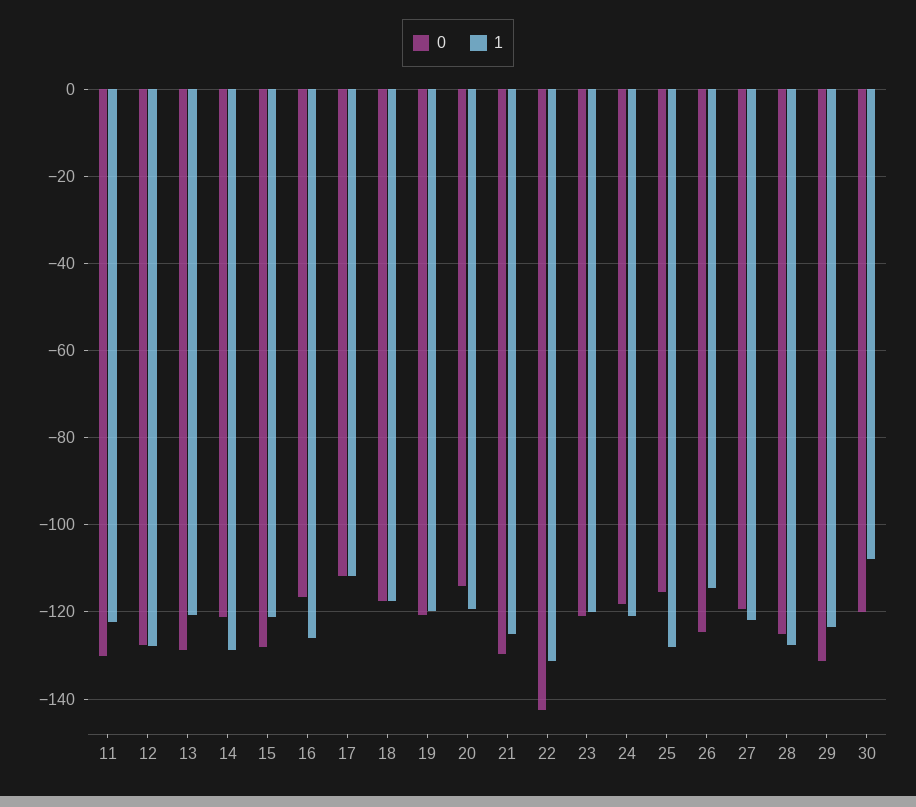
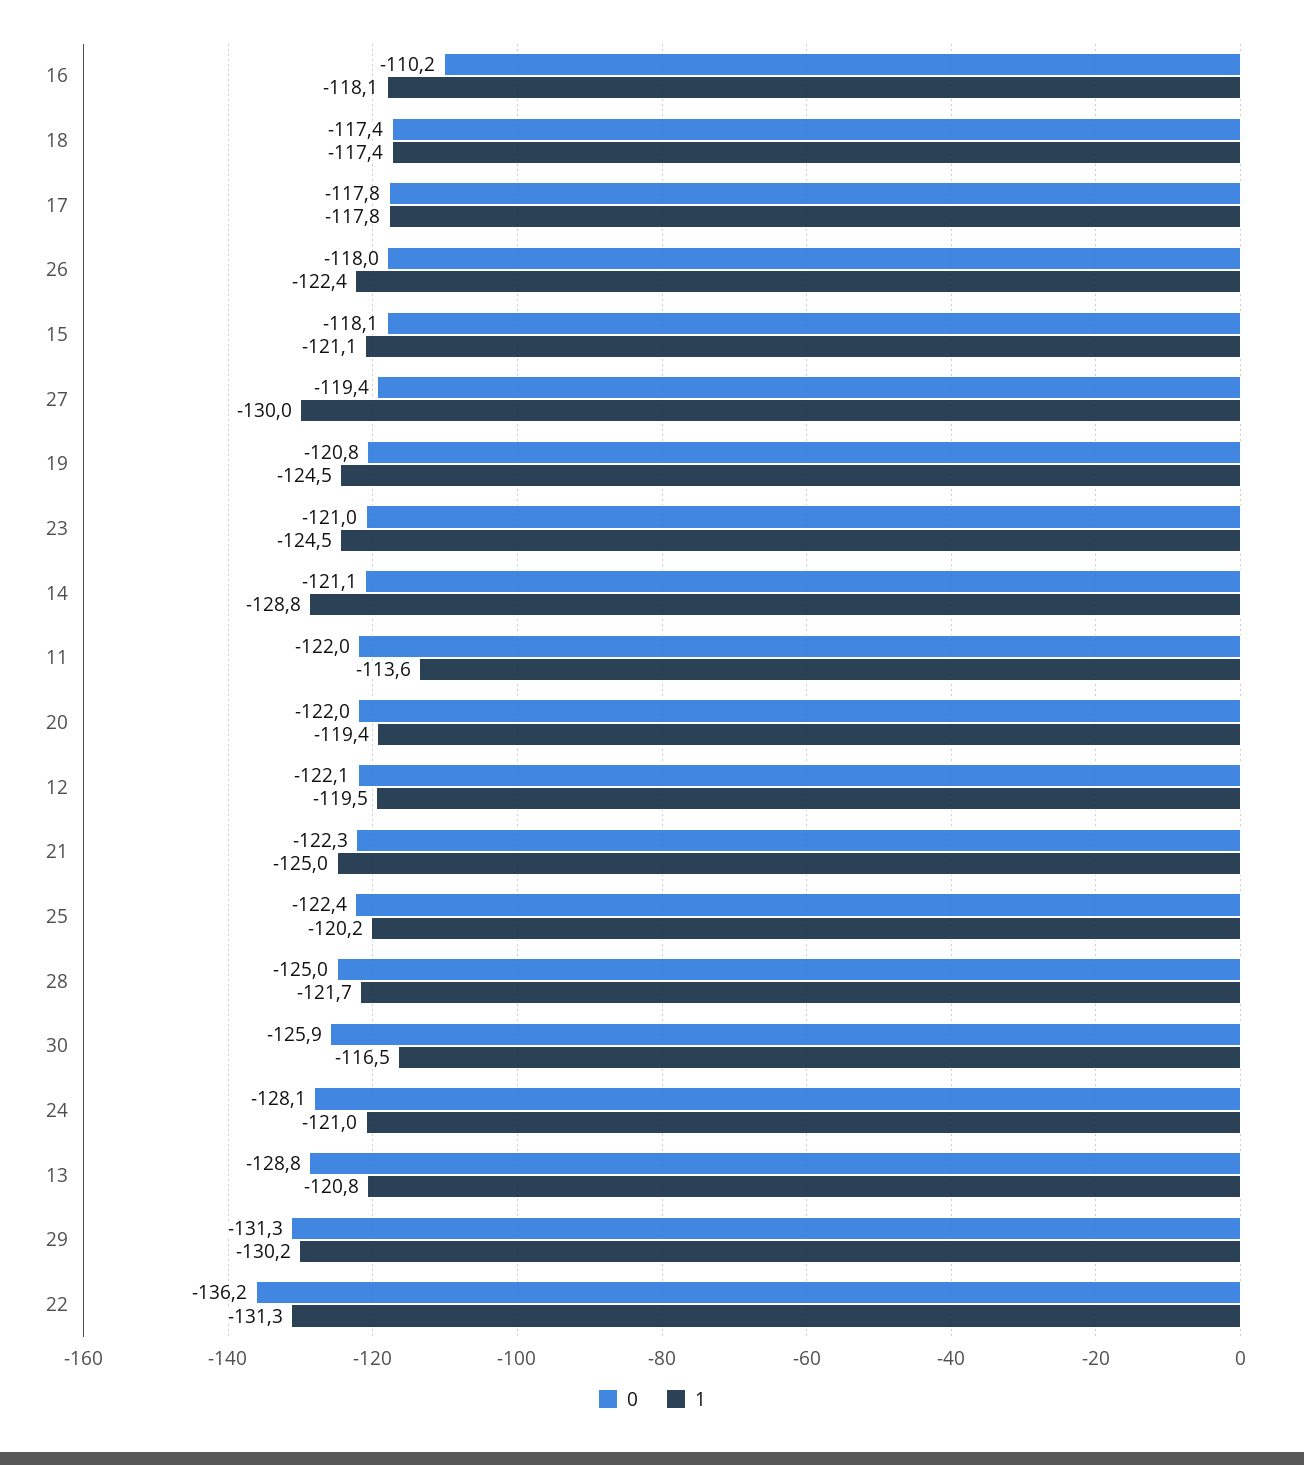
  {
    "0": {
-     "11": -130,
+     "11": -122,
-     "12": -128,
+     "12": -122.1,
      "13": -128.8,
      "14": -121.1,
-     "15": -128,
+     "15": -118.1,
-     "16": -116,
+     "16": -110.2,
-     "17": -112,
+     "17": -117.8,
      "18": -117.4,
      "19": -120.8,
-     "20": -114,
+     "20": -122,
-     "21": -130,
+     "21": -122.3,
-     "22": -142,
+     "22": -136.2,
      "23": -121,
-     "24": -118,
+     "24": -128.1,
-     "25": -116,
+     "25": -122.4,
-     "26": -124,
+     "26": -118,
      "27": -119.4,
      "28": -125,
      "29": -131.3,
-     "30": -120
+     "30": -125.9
    },
    "1": {
-     "11": -122,
+     "11": -113.6,
-     "12": -128,
+     "12": -119.5,
      "13": -120.8,
      "14": -128.8,
      "15": -121.1,
-     "16": -126,
+     "16": -118.1,
-     "17": -112,
+     "17": -117.8,
      "18": -117.4,
-     "19": -120,
+     "19": -124.5,
      "20": -119.4,
      "21": -125,
      "22": -131.3,
-     "23": -120,
+     "23": -124.5,
      "24": -121,
-     "25": -128,
+     "25": -120.2,
-     "26": -114,
+     "26": -122.4,
-     "27": -122,
+     "27": -130,
-     "28": -128,
+     "28": -121.7,
-     "29": -124,
+     "29": -130.2,
-     "30": -108
+     "30": -116.5
    }
  }

